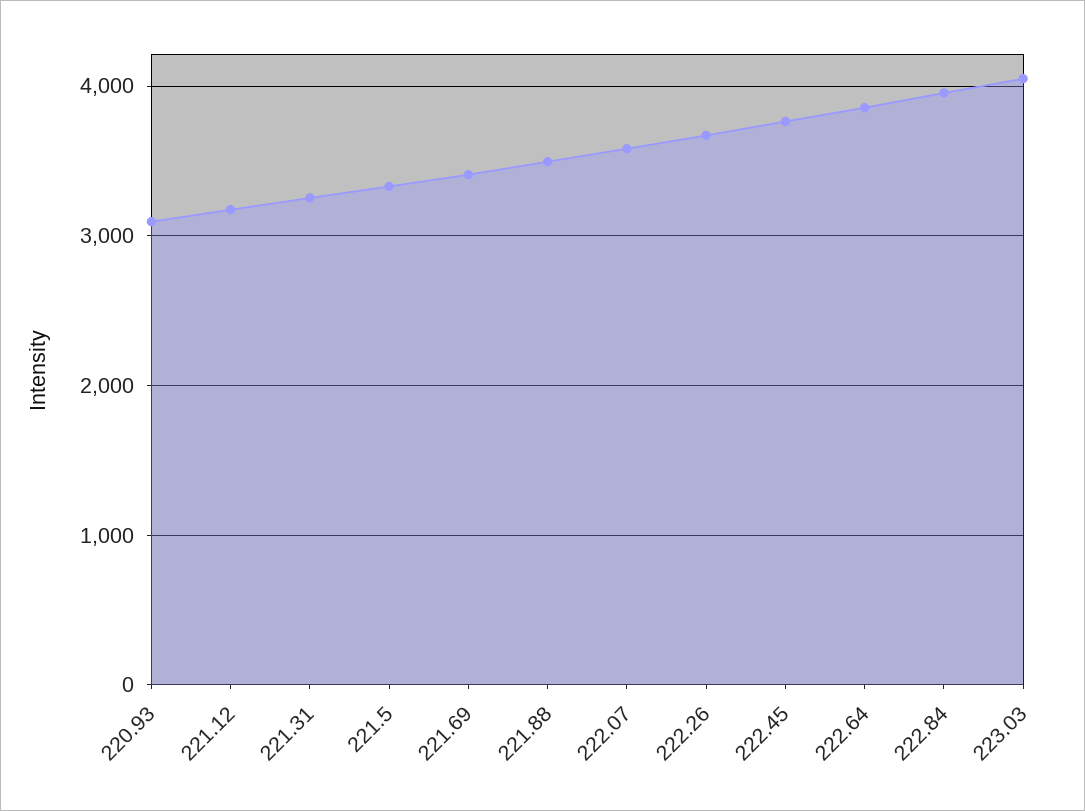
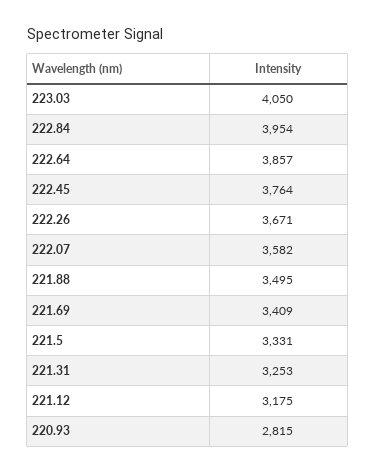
  {
-   "220.93": 3100,
+   "220.93": 2815,
    "221.12": 3175,
    "221.31": 3253,
    "221.5": 3331,
    "221.69": 3409,
    "221.88": 3495,
    "222.07": 3582,
    "222.26": 3671,
    "222.45": 3764,
    "222.64": 3857,
    "222.84": 3954,
    "223.03": 4050
  }

